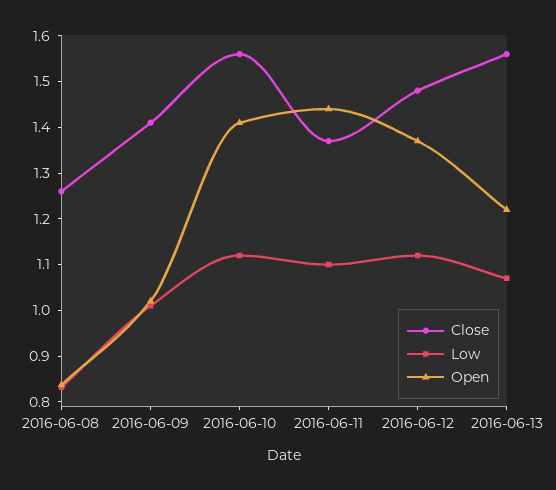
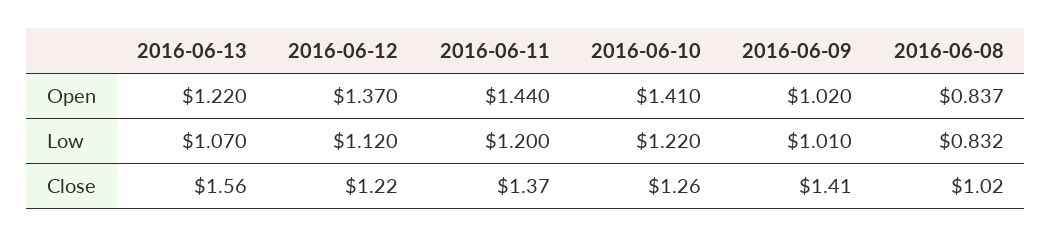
  {
    "Close": {
-     "2016-06-08": 1.26,
+     "2016-06-08": 1.02,
      "2016-06-09": 1.41,
-     "2016-06-10": 1.56,
+     "2016-06-10": 1.26,
      "2016-06-11": 1.37,
-     "2016-06-12": 1.48,
+     "2016-06-12": 1.22,
      "2016-06-13": 1.56
    },
    "Low": {
      "2016-06-08": 0.832,
      "2016-06-09": 1.01,
-     "2016-06-10": 1.12,
+     "2016-06-10": 1.22,
-     "2016-06-11": 1.1,
+     "2016-06-11": 1.2,
      "2016-06-12": 1.12,
      "2016-06-13": 1.07
    },
    "Open": {
      "2016-06-08": 0.837,
      "2016-06-09": 1.02,
      "2016-06-10": 1.41,
      "2016-06-11": 1.44,
      "2016-06-12": 1.37,
      "2016-06-13": 1.22
    }
  }

